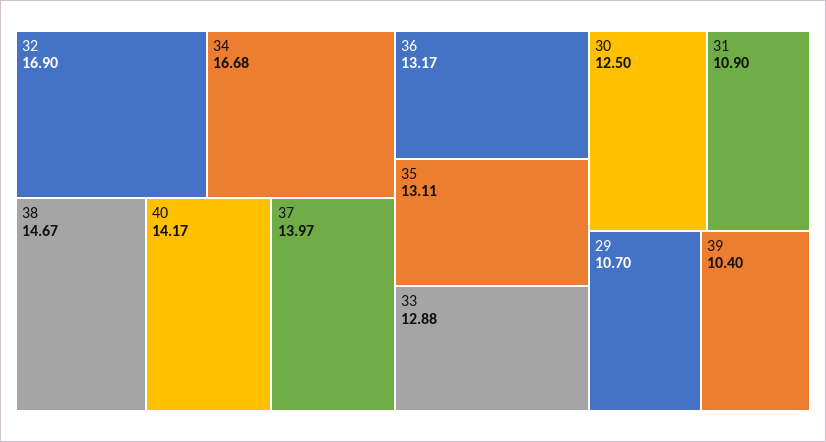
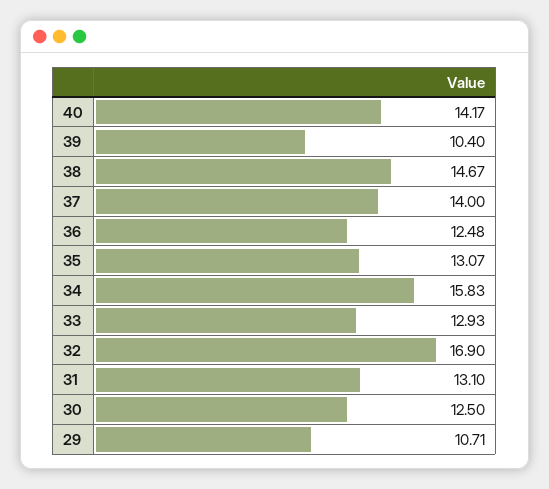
  {
    "32": 16.9,
-   "34": 16.68,
+   "34": 15.83,
    "38": 14.67,
    "40": 14.17,
-   "37": 13.97,
+   "37": 14,
-   "36": 13.17,
+   "36": 12.48,
-   "35": 13.11,
+   "35": 13.07,
-   "33": 12.88,
+   "33": 12.93,
    "30": 12.5,
-   "31": 10.9,
+   "31": 13.1,
-   "29": 10.7,
+   "29": 10.71,
    "39": 10.4
  }

